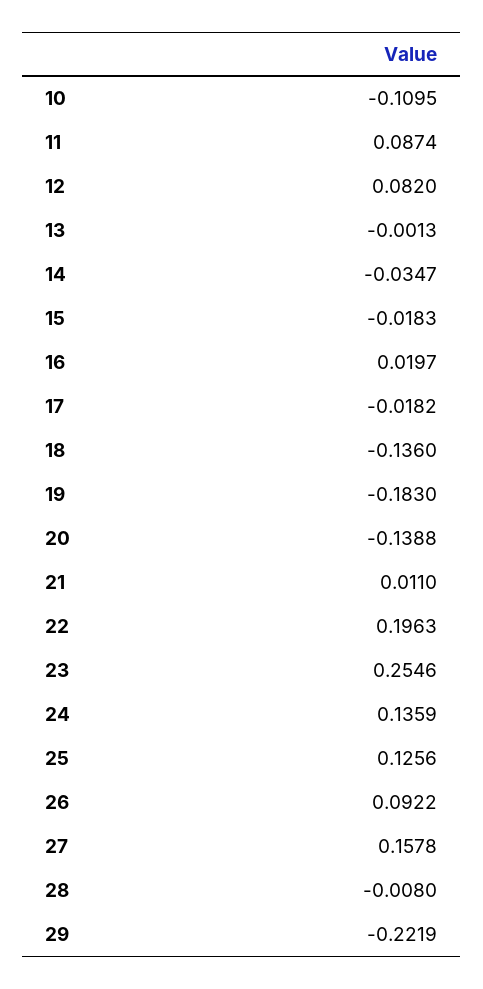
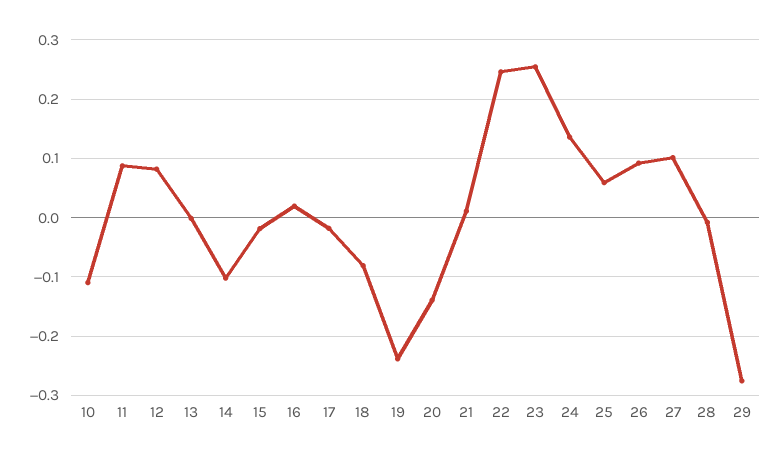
  {
    "10": -0.1095,
    "11": 0.0874,
    "12": 0.082,
    "13": -0.0013,
-   "14": -0.0347,
+   "14": -0.1,
    "15": -0.0183,
    "16": 0.0197,
    "17": -0.0182,
-   "18": -0.136,
+   "18": -0.08,
-   "19": -0.183,
+   "19": -0.24,
    "20": -0.1388,
    "21": 0.011,
-   "22": 0.1963,
+   "22": 0.24,
    "23": 0.2546,
    "24": 0.1359,
-   "25": 0.1256,
+   "25": 0.06,
    "26": 0.0922,
-   "27": 0.1578,
+   "27": 0.1,
    "28": -0.008,
-   "29": -0.2219
+   "29": -0.28
  }

